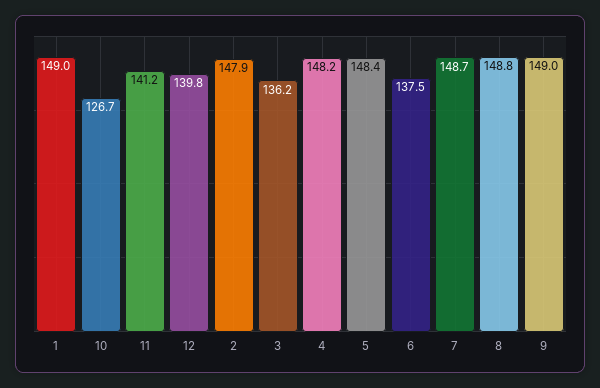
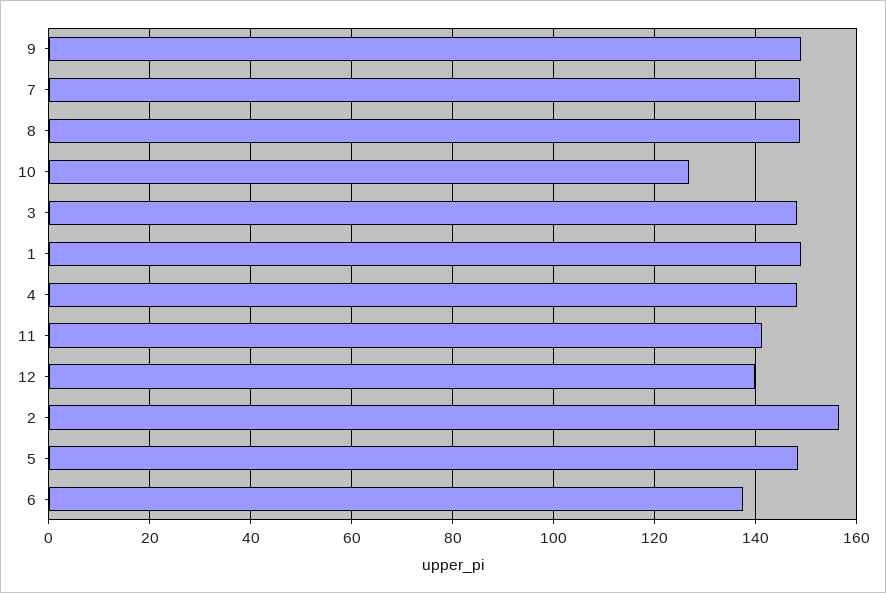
  {
    "1": 149,
    "10": 126.7,
    "11": 141.2,
    "12": 139.8,
-   "2": 147.9,
+   "2": 156,
-   "3": 136.2,
+   "3": 148,
    "4": 148.2,
    "5": 148.4,
    "6": 137.5,
    "7": 148.7,
    "8": 148.8,
    "9": 149
  }

